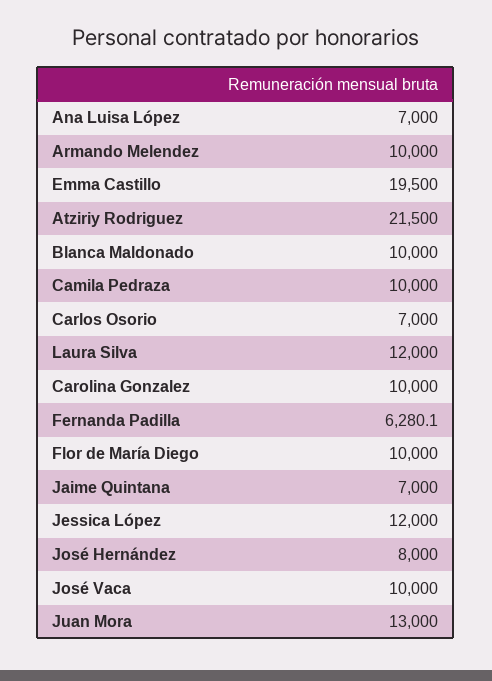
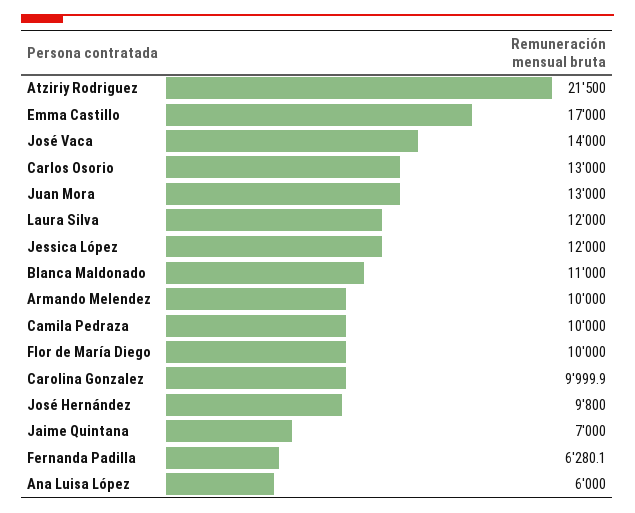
  {
-   "Ana Luisa López": 7000,
+   "Ana Luisa López": 6000,
    "Armando Melendez": 10000,
-   "Emma Castillo": 19500,
+   "Emma Castillo": 17000,
    "Atziriy Rodriguez": 21500,
-   "Blanca Maldonado": 10000,
+   "Blanca Maldonado": 11000,
    "Camila Pedraza": 10000,
-   "Carlos Osorio": 7000,
+   "Carlos Osorio": 13000,
    "Laura Silva": 12000,
-   "Carolina Gonzalez": 10000,
+   "Carolina Gonzalez": 9999.9,
    "Fernanda Padilla": 6280.1,
    "Flor de María Diego": 10000,
    "Jaime Quintana": 7000,
    "Jessica López": 12000,
-   "José Hernández": 8000,
+   "José Hernández": 9800,
-   "José Vaca": 10000,
+   "José Vaca": 14000,
    "Juan Mora": 13000
  }

